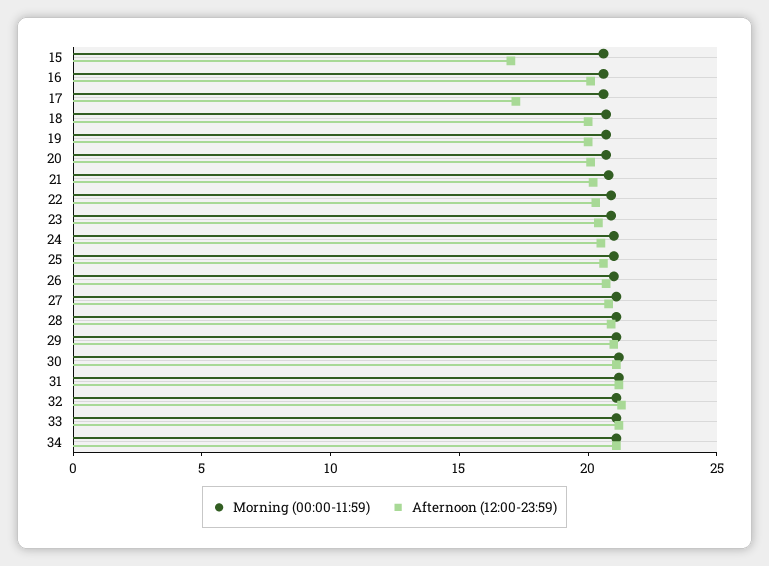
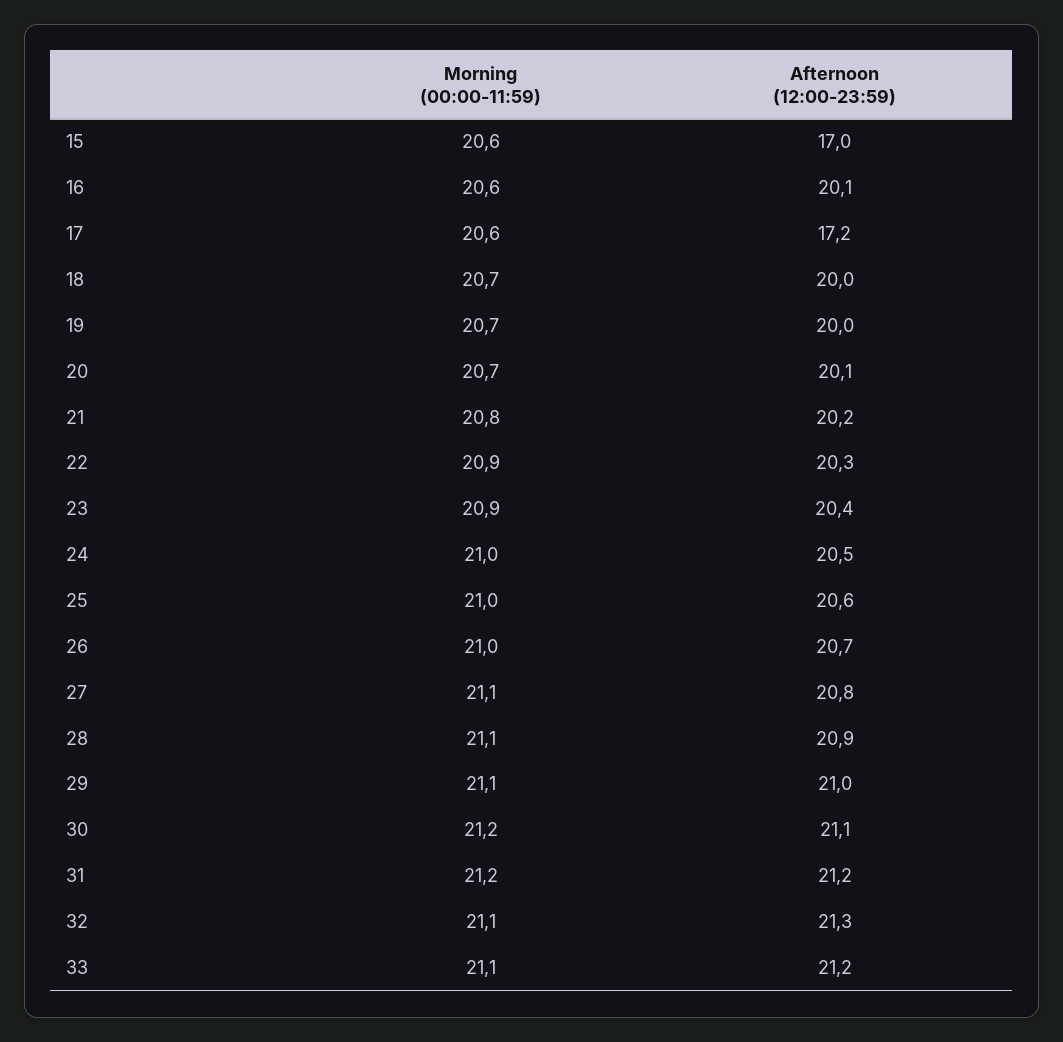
  {
    "Morning (00:00-11:59)": {
      "15": 20.6,
      "16": 20.6,
      "17": 20.6,
      "18": 20.7,
      "19": 20.7,
      "20": 20.7,
      "21": 20.8,
      "22": 20.9,
      "23": 20.9,
      "24": 21,
      "25": 21,
      "26": 21,
      "27": 21.1,
      "28": 21.1,
      "29": 21.1,
      "30": 21.2,
      "31": 21.2,
      "32": 21.1,
-     "33": 21.1,
+     "33": 21.1
-     "34": 21
    },
    "Afternoon (12:00-23:59)": {
      "15": 17,
      "16": 20.1,
      "17": 17.2,
      "18": 20,
      "19": 20,
      "20": 20.1,
      "21": 20.2,
      "22": 20.3,
      "23": 20.4,
      "24": 20.5,
      "25": 20.6,
      "26": 20.7,
      "27": 20.8,
      "28": 20.9,
      "29": 21,
      "30": 21.1,
      "31": 21.2,
      "32": 21.3,
-     "33": 21.2,
+     "33": 21.2
-     "34": 21
    }
  }

